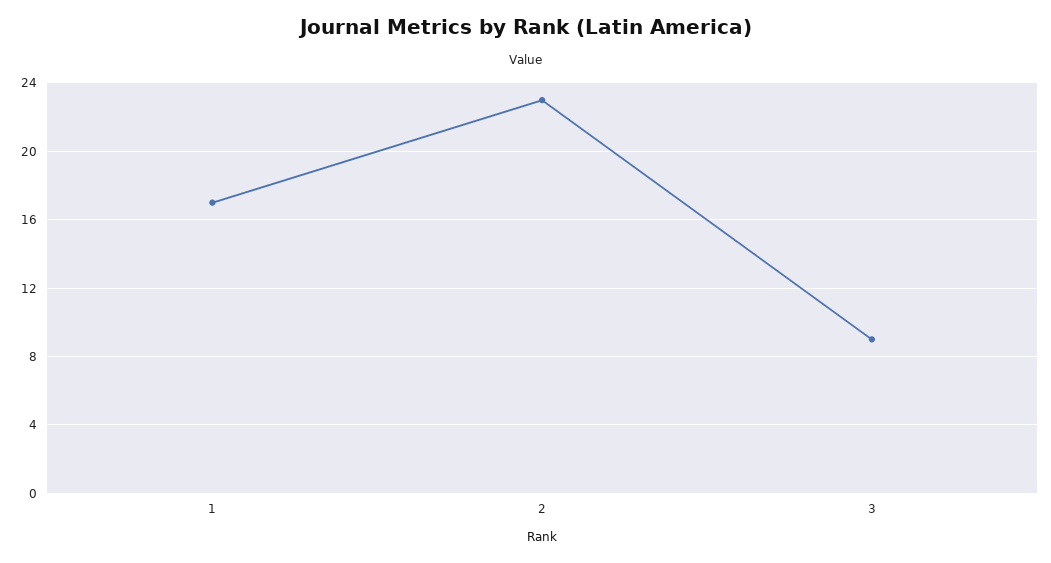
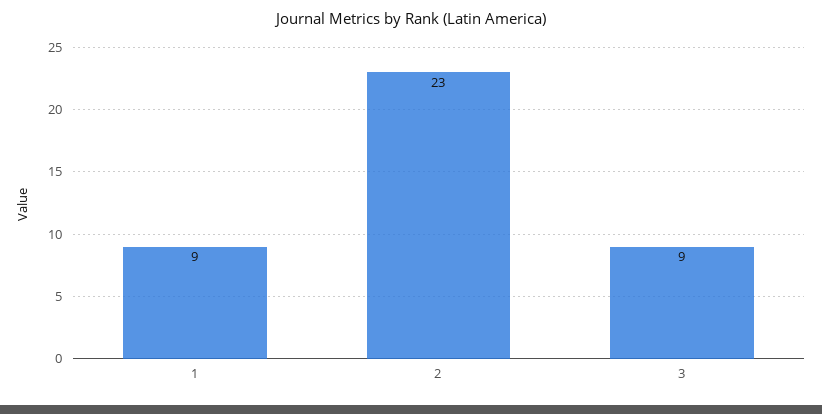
  {
-   "1": 17,
+   "1": 9,
    "2": 23,
    "3": 9
  }

